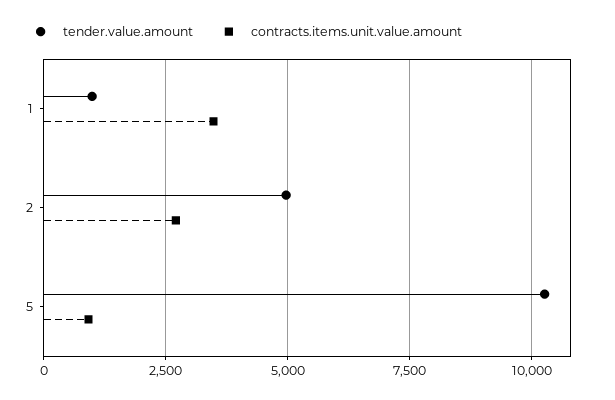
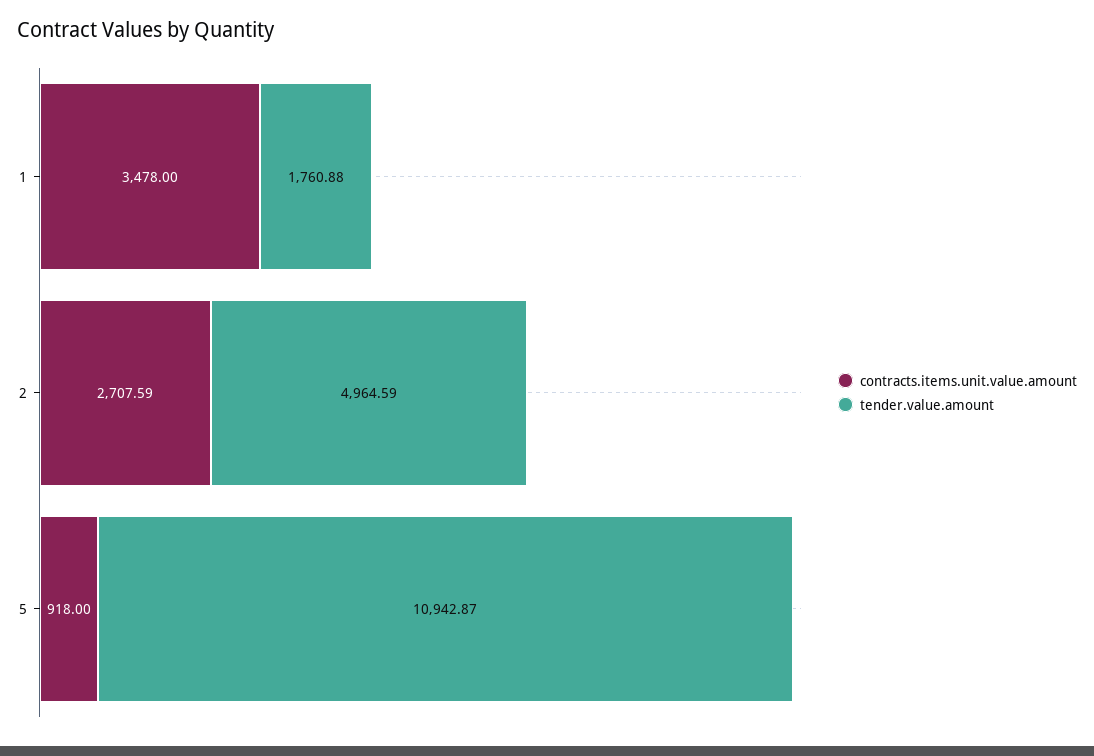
  {
    "tender.value.amount": {
-     "1": 1000,
+     "1": 1760.88,
      "2": 4964.59,
-     "5": 10250
+     "5": 10942.87
    },
    "contracts.items.unit.value.amount": {
      "1": 3478,
      "2": 2707.59,
      "5": 918
    }
  }

